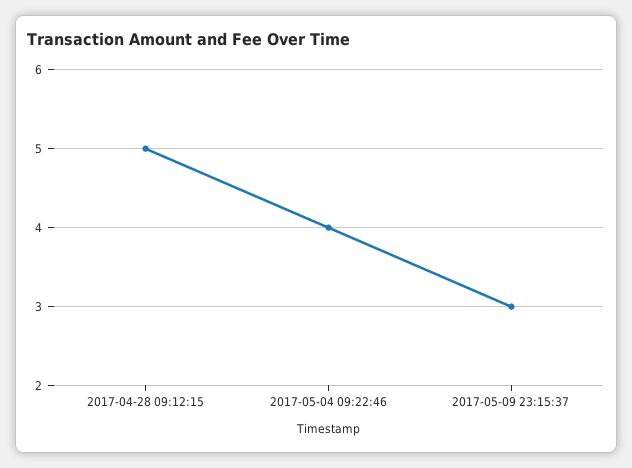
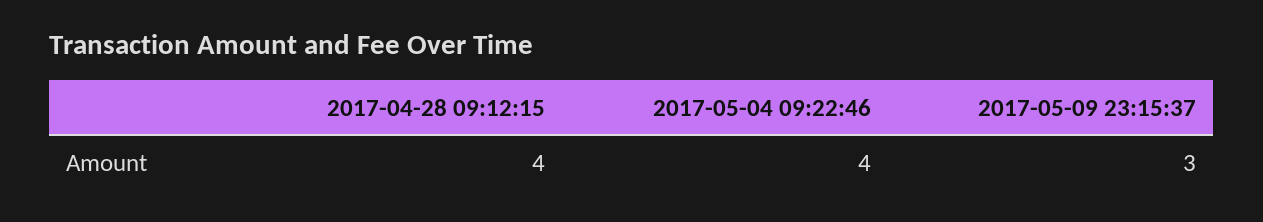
  {
-   "2017-04-28 09:12:15": 5,
+   "2017-04-28 09:12:15": 4,
    "2017-05-04 09:22:46": 4,
    "2017-05-09 23:15:37": 3
  }

